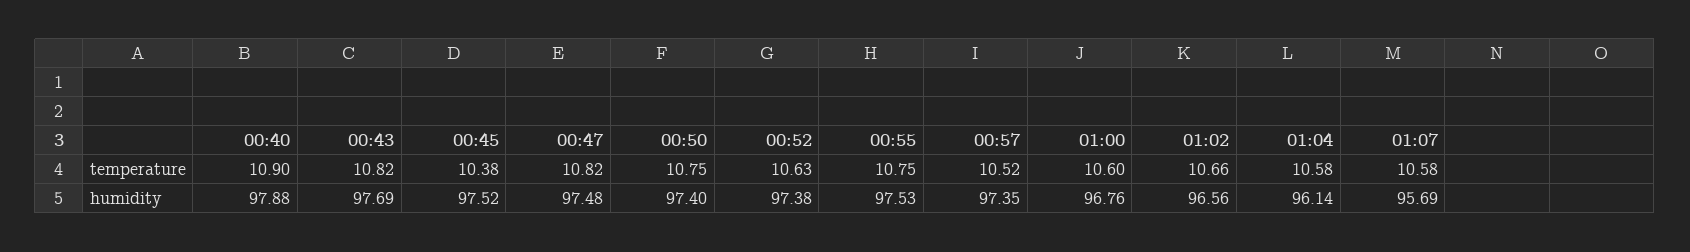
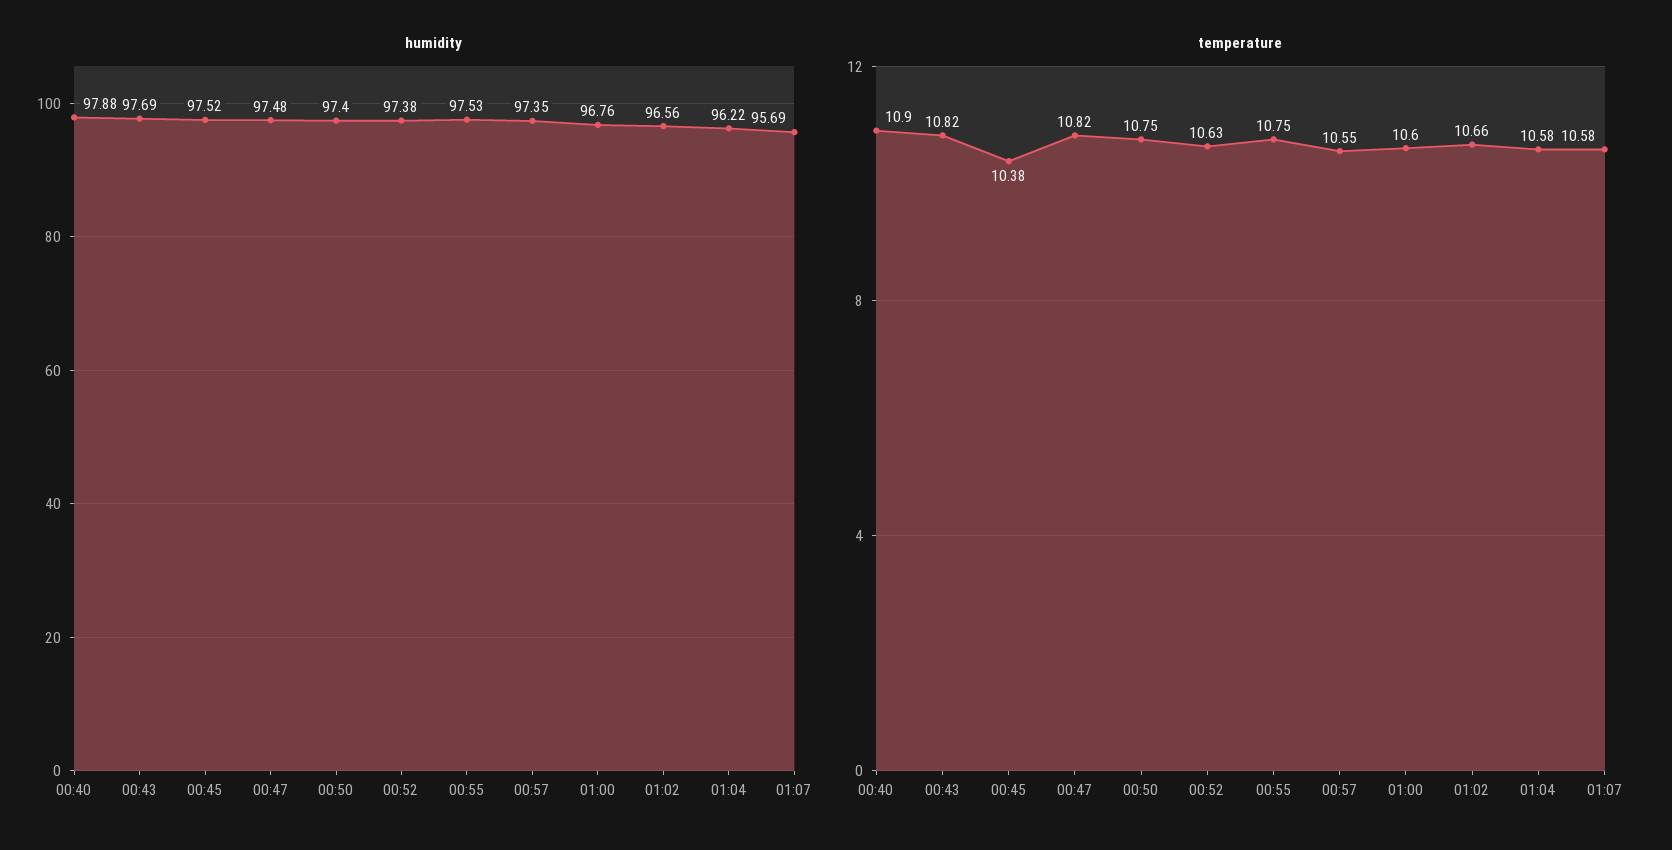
  {
    "temperature": {
      "00:40": 10.9,
      "00:43": 10.82,
      "00:45": 10.38,
      "00:47": 10.82,
      "00:50": 10.75,
      "00:52": 10.63,
      "00:55": 10.75,
-     "00:57": 10.52,
+     "00:57": 10.55,
      "01:00": 10.6,
      "01:02": 10.66,
      "01:04": 10.58,
      "01:07": 10.58
    },
    "humidity": {
      "00:40": 97.88,
      "00:43": 97.69,
      "00:45": 97.52,
      "00:47": 97.48,
      "00:50": 97.4,
      "00:52": 97.38,
      "00:55": 97.53,
      "00:57": 97.35,
      "01:00": 96.76,
      "01:02": 96.56,
-     "01:04": 96.14,
+     "01:04": 96.22,
      "01:07": 95.69
    }
  }

